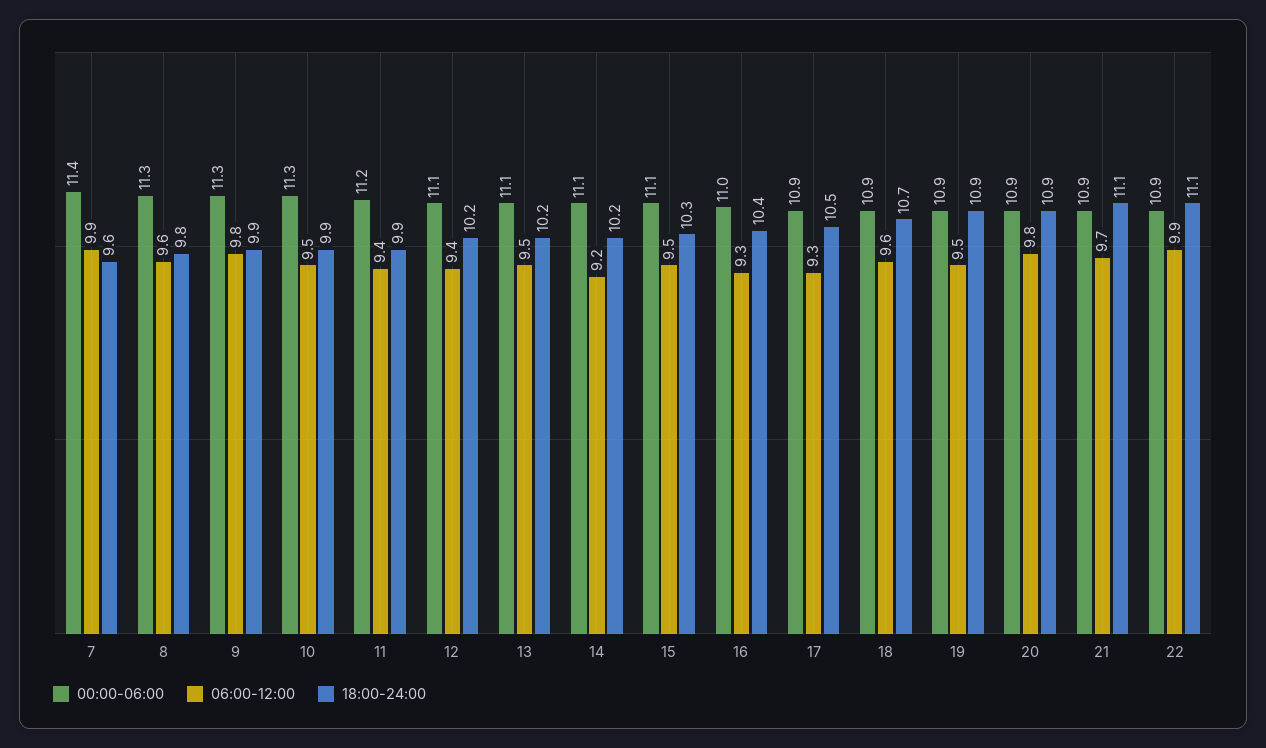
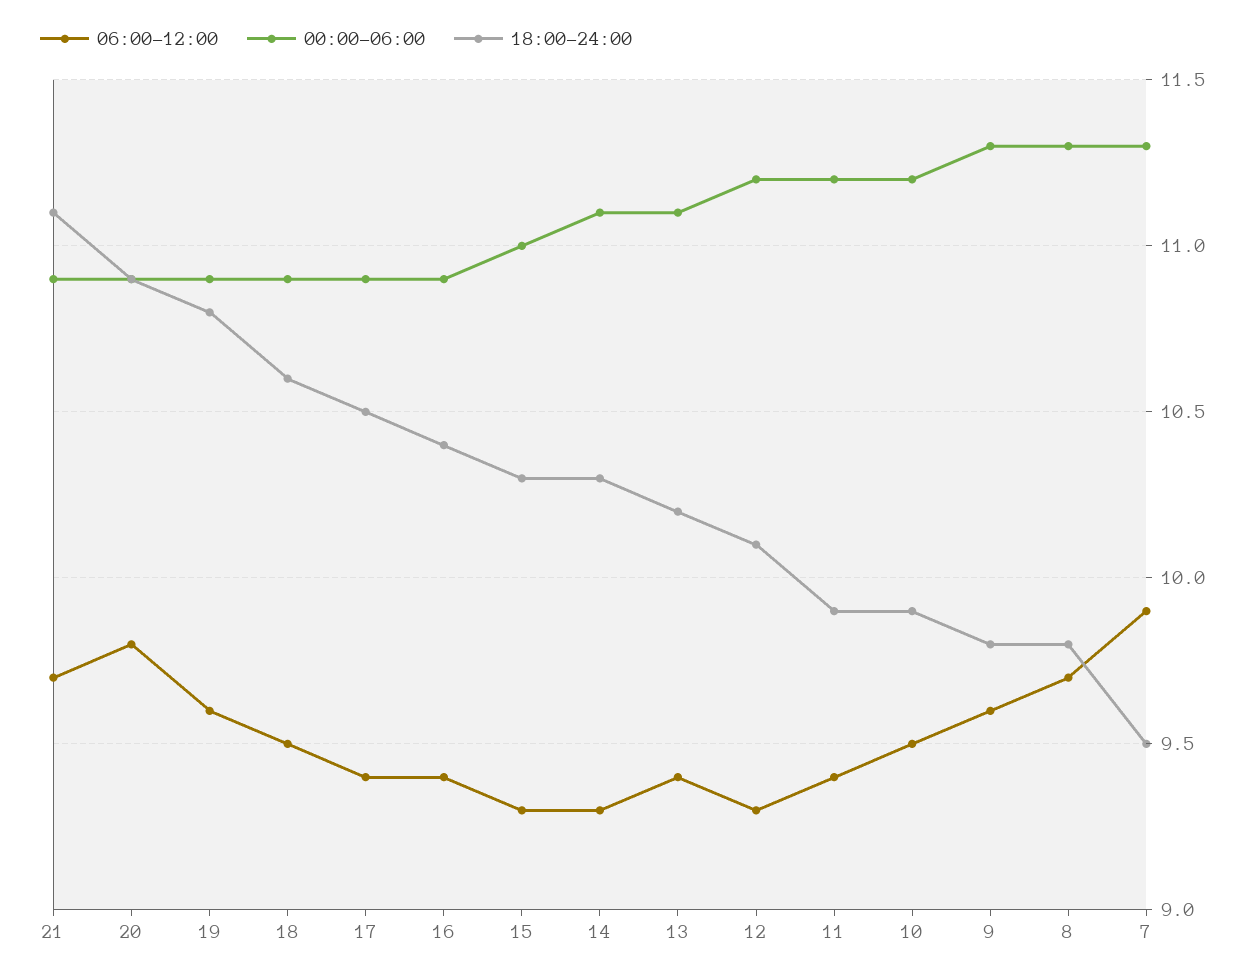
  {
    "00:00-06:00": {
-     "7": 11.4,
+     "7": 11.3,
      "8": 11.3,
      "9": 11.3,
-     "10": 11.3,
+     "10": 11.2,
      "11": 11.2,
-     "12": 11.1,
+     "12": 11.2,
      "13": 11.1,
      "14": 11.1,
-     "15": 11.1,
+     "15": 11,
-     "16": 11,
+     "16": 10.9,
      "17": 10.9,
      "18": 10.9,
      "19": 10.9,
      "20": 10.9,
-     "21": 10.9,
+     "21": 10.9
-     "22": 10.9
    },
    "06:00-12:00": {
      "7": 9.9,
-     "8": 9.6,
+     "8": 9.7,
-     "9": 9.8,
+     "9": 9.6,
      "10": 9.5,
      "11": 9.4,
-     "12": 9.4,
+     "12": 9.3,
-     "13": 9.5,
+     "13": 9.4,
-     "14": 9.2,
+     "14": 9.3,
-     "15": 9.5,
+     "15": 9.3,
-     "16": 9.3,
+     "16": 9.4,
-     "17": 9.3,
+     "17": 9.4,
-     "18": 9.6,
+     "18": 9.5,
-     "19": 9.5,
+     "19": 9.6,
      "20": 9.8,
-     "21": 9.7,
+     "21": 9.7
-     "22": 9.9
    },
    "18:00-24:00": {
-     "7": 9.6,
+     "7": 9.5,
      "8": 9.8,
-     "9": 9.9,
+     "9": 9.8,
      "10": 9.9,
      "11": 9.9,
-     "12": 10.2,
+     "12": 10.1,
      "13": 10.2,
-     "14": 10.2,
+     "14": 10.3,
      "15": 10.3,
      "16": 10.4,
      "17": 10.5,
-     "18": 10.7,
+     "18": 10.6,
-     "19": 10.9,
+     "19": 10.8,
      "20": 10.9,
-     "21": 11.1,
+     "21": 11.1
-     "22": 11.1
    }
  }

